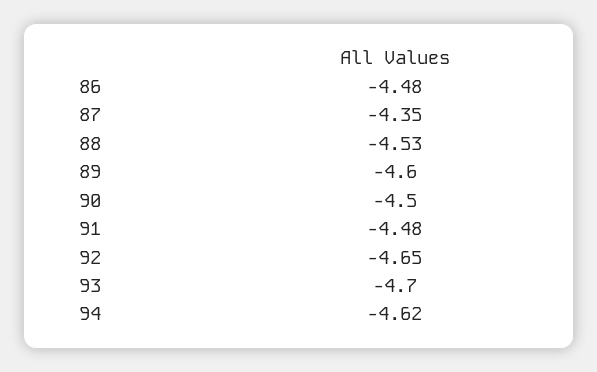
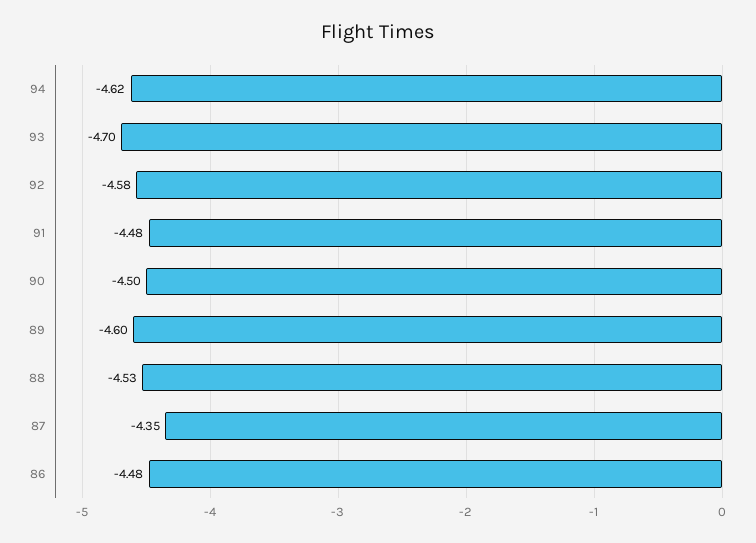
  {
    "86": -4.48,
    "87": -4.35,
    "88": -4.53,
    "89": -4.6,
    "90": -4.5,
    "91": -4.48,
-   "92": -4.65,
+   "92": -4.58,
    "93": -4.7,
    "94": -4.62
  }

